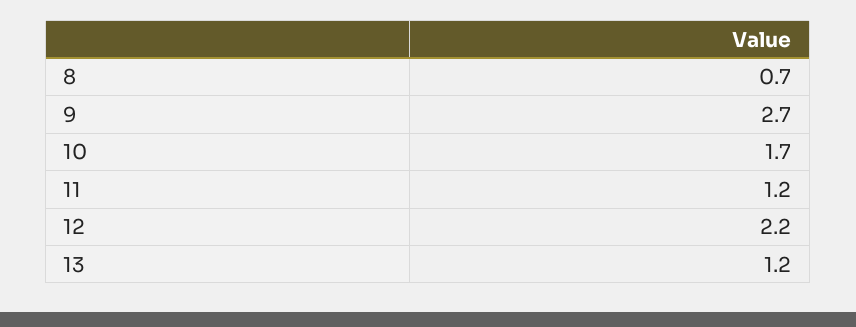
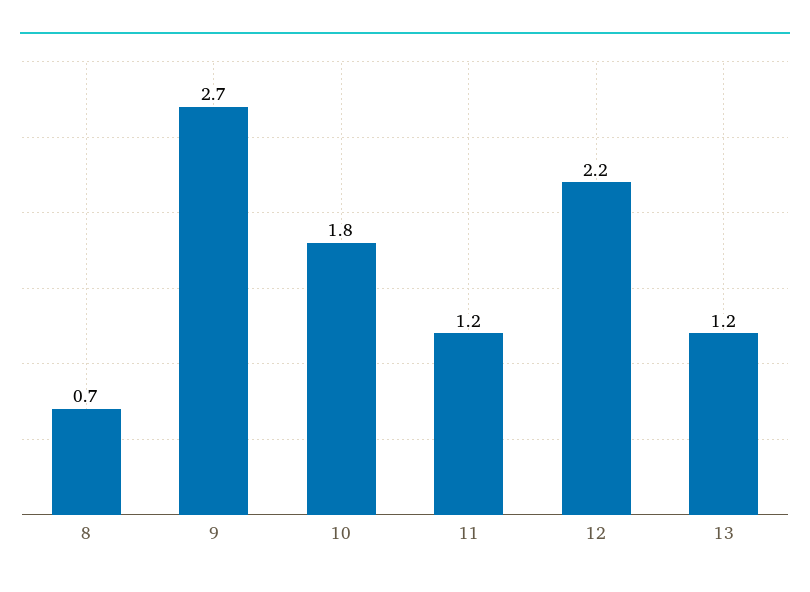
  {
    "8": 0.7,
    "9": 2.7,
-   "10": 1.7,
+   "10": 1.8,
    "11": 1.2,
    "12": 2.2,
    "13": 1.2
  }

